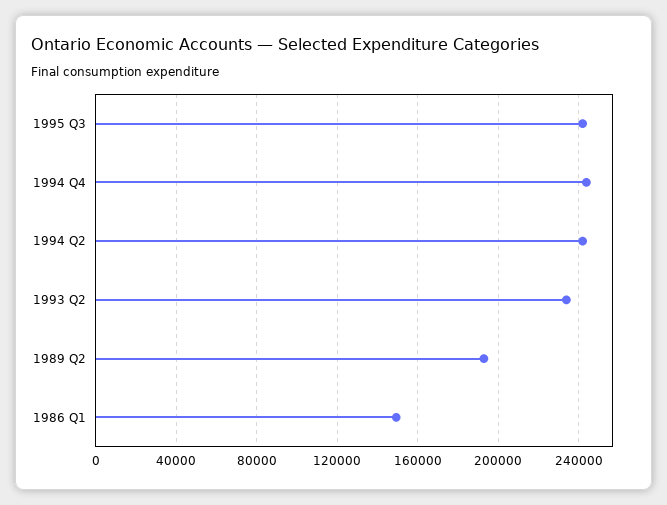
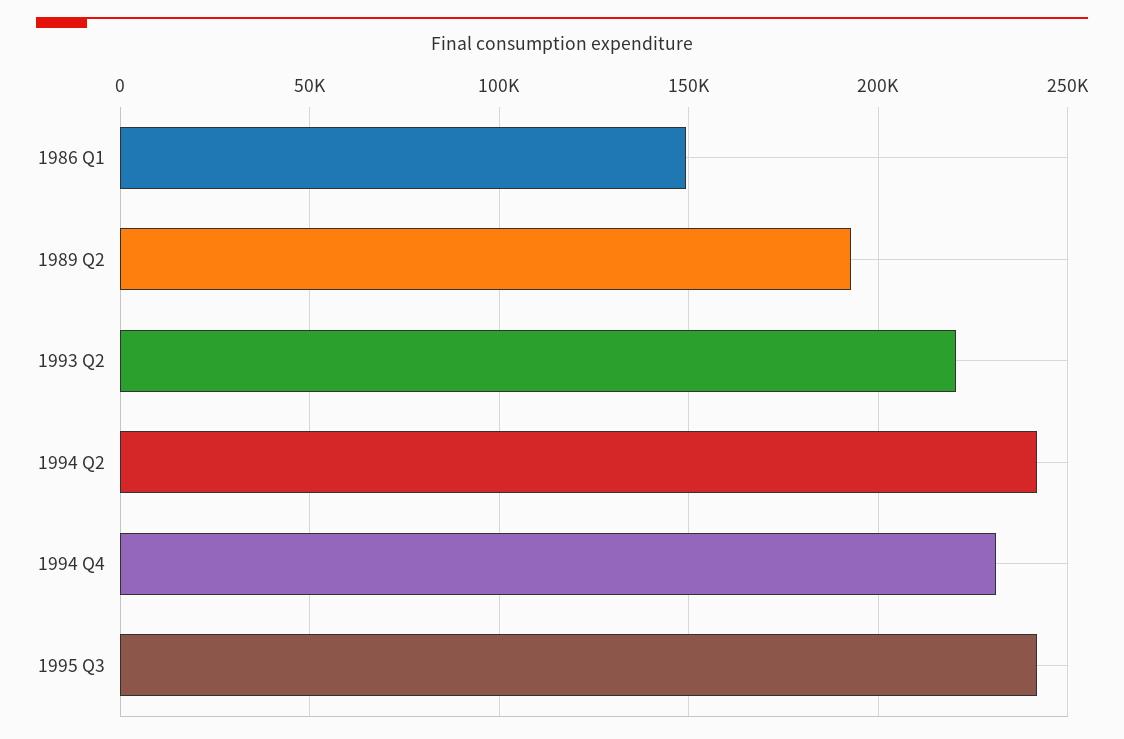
  {
    "1995 Q3": 240000,
-   "1994 Q4": 245000,
+   "1994 Q4": 230000,
    "1994 Q2": 240000,
-   "1993 Q2": 235000,
+   "1993 Q2": 220000,
    "1989 Q2": 195000,
    "1986 Q1": 150000
  }

